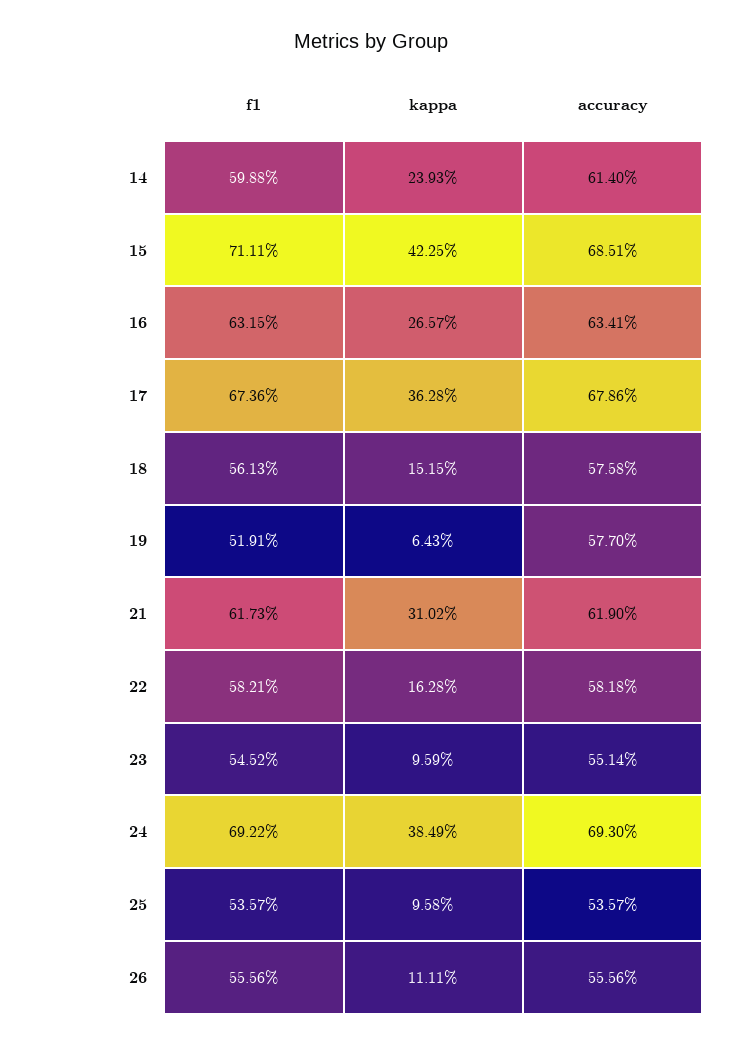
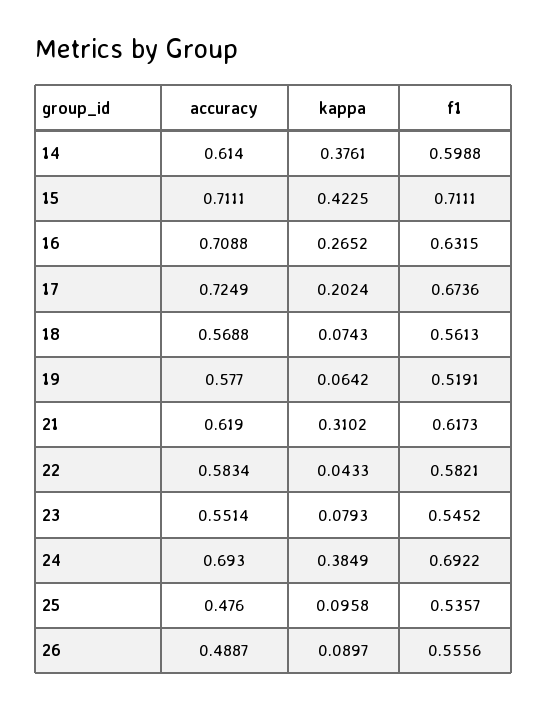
  {
    "f1": {
      "14": 0.5988,
      "15": 0.7111,
      "16": 0.6315,
      "17": 0.6736,
      "18": 0.5613,
      "19": 0.5191,
      "21": 0.6173,
      "22": 0.5821,
      "23": 0.5452,
      "24": 0.6922,
      "25": 0.5357,
      "26": 0.5556
    },
    "kappa": {
-     "14": 0.2393,
+     "14": 0.3761,
      "15": 0.4225,
-     "16": 0.2657,
+     "16": 0.2652,
-     "17": 0.3628,
+     "17": 0.2024,
-     "18": 0.1515,
+     "18": 0.0743,
-     "19": 0.0643,
+     "19": 0.0642,
      "21": 0.3102,
-     "22": 0.1628,
+     "22": 0.0433,
-     "23": 0.0959,
+     "23": 0.0793,
      "24": 0.3849,
      "25": 0.0958,
-     "26": 0.1111
+     "26": 0.0897
    },
    "accuracy": {
      "14": 0.614,
-     "15": 0.6851,
+     "15": 0.7111,
-     "16": 0.6341,
+     "16": 0.7088,
-     "17": 0.6786,
+     "17": 0.7249,
-     "18": 0.5758,
+     "18": 0.5688,
      "19": 0.577,
      "21": 0.619,
-     "22": 0.5818,
+     "22": 0.5834,
      "23": 0.5514,
      "24": 0.693,
-     "25": 0.5357,
+     "25": 0.476,
-     "26": 0.5556
+     "26": 0.4887
    }
  }

